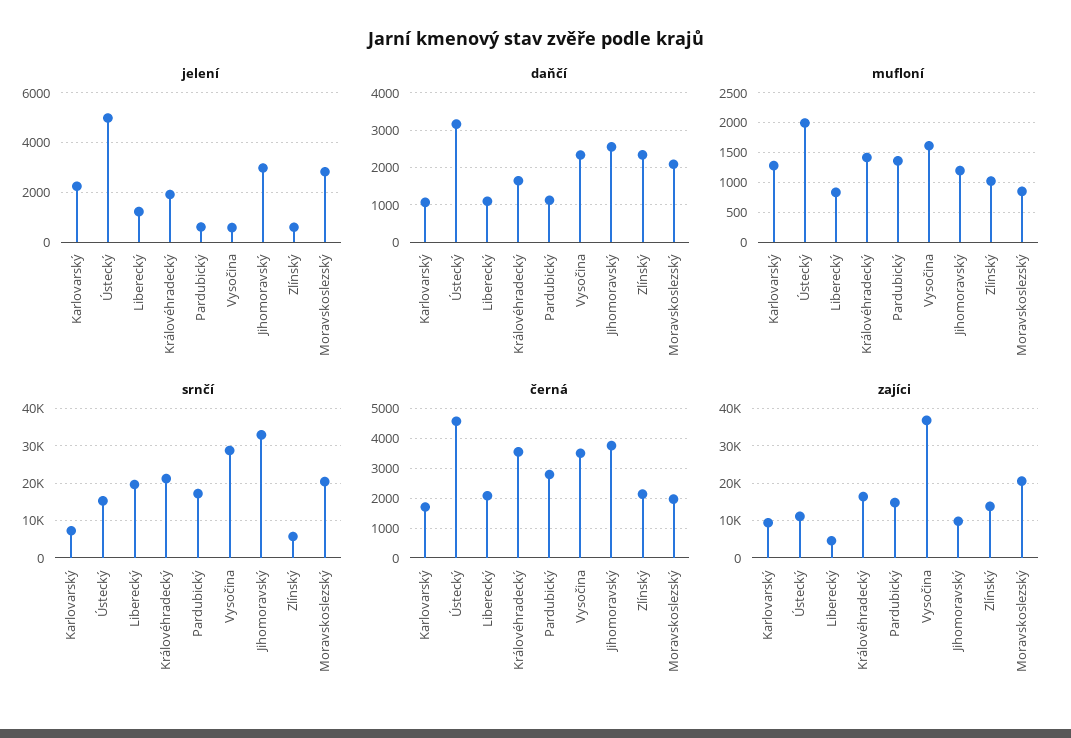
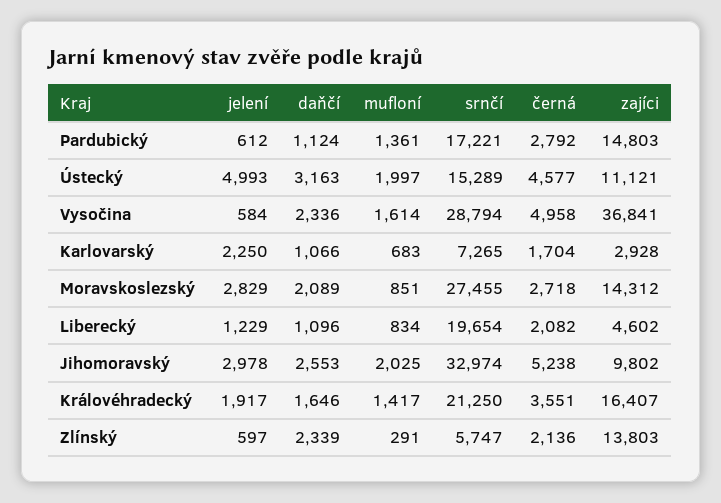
  {
    "jelení": {
      "Karlovarský": 2250,
      "Ústecký": 4993,
      "Liberecký": 1229,
      "Královéhradecký": 1917,
      "Pardubický": 612,
      "Vysočina": 584,
      "Jihomoravský": 2978,
      "Zlínský": 597,
      "Moravskoslezský": 2829
    },
    "daňčí": {
      "Karlovarský": 1066,
      "Ústecký": 3163,
      "Liberecký": 1096,
      "Královéhradecký": 1646,
      "Pardubický": 1124,
      "Vysočina": 2336,
      "Jihomoravský": 2553,
      "Zlínský": 2339,
      "Moravskoslezský": 2089
    },
    "mufloní": {
-     "Karlovarský": 1250,
+     "Karlovarský": 683,
      "Ústecký": 1997,
      "Liberecký": 834,
      "Královéhradecký": 1417,
      "Pardubický": 1361,
      "Vysočina": 1614,
-     "Jihomoravský": 1250,
+     "Jihomoravský": 2025,
-     "Zlínský": 1000,
+     "Zlínský": 291,
      "Moravskoslezský": 851
    },
    "srnčí": {
      "Karlovarský": 7265,
      "Ústecký": 15289,
      "Liberecký": 19654,
      "Královéhradecký": 21250,
      "Pardubický": 17221,
      "Vysočina": 28794,
      "Jihomoravský": 32974,
      "Zlínský": 5747,
-     "Moravskoslezský": 20000
+     "Moravskoslezský": 27455
    },
    "černá": {
      "Karlovarský": 1704,
      "Ústecký": 4577,
      "Liberecký": 2082,
      "Královéhradecký": 3551,
      "Pardubický": 2792,
-     "Vysočina": 3500,
+     "Vysočina": 4958,
-     "Jihomoravský": 3750,
+     "Jihomoravský": 5238,
      "Zlínský": 2136,
-     "Moravskoslezský": 2000
+     "Moravskoslezský": 2718
    },
    "zajíci": {
-     "Karlovarský": 10000,
+     "Karlovarský": 2928,
      "Ústecký": 11121,
      "Liberecký": 4602,
      "Královéhradecký": 16407,
      "Pardubický": 14803,
      "Vysočina": 36841,
      "Jihomoravský": 9802,
      "Zlínský": 13803,
-     "Moravskoslezský": 20000
+     "Moravskoslezský": 14312
    }
  }

